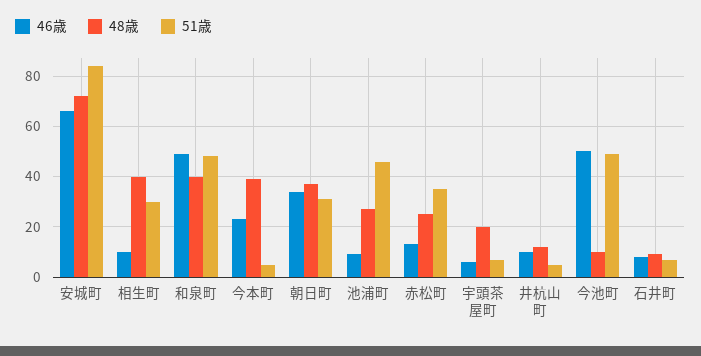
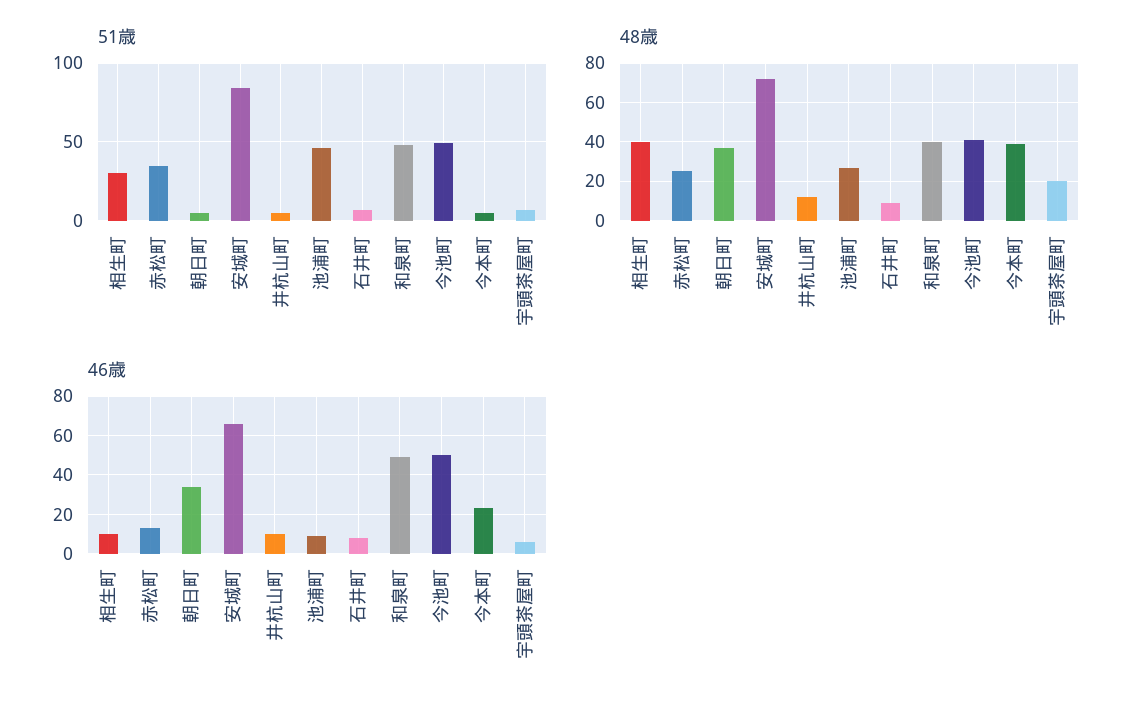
  {
    "46歳": {
      "安城町": 65,
      "相生町": 10,
      "和泉町": 50,
      "今本町": 25,
      "朝日町": 35,
      "池浦町": 10,
      "赤松町": 15,
      "宇頭茶屋町": 5,
      "井杭山町": 10,
      "今池町": 50,
      "石井町": 10
    },
    "48歳": {
      "安城町": 70,
      "相生町": 40,
      "和泉町": 40,
      "今本町": 40,
      "朝日町": 35,
      "池浦町": 25,
      "赤松町": 25,
      "宇頭茶屋町": 20,
      "井杭山町": 10,
-     "今池町": 10,
+     "今池町": 40,
      "石井町": 10
    },
    "51歳": {
      "安城町": 85,
      "相生町": 30,
      "和泉町": 50,
      "今本町": 5,
-     "朝日町": 30,
+     "朝日町": 5,
      "池浦町": 45,
      "赤松町": 35,
      "宇頭茶屋町": 5,
      "井杭山町": 5,
      "今池町": 50,
      "石井町": 5
    }
  }

